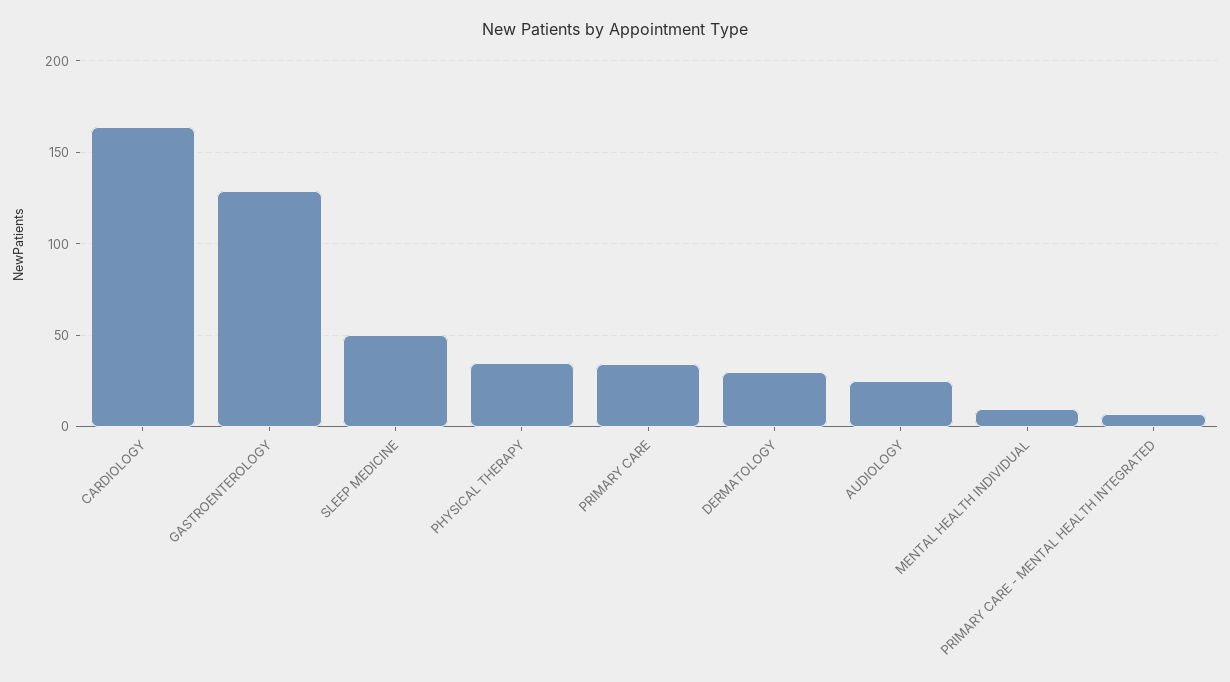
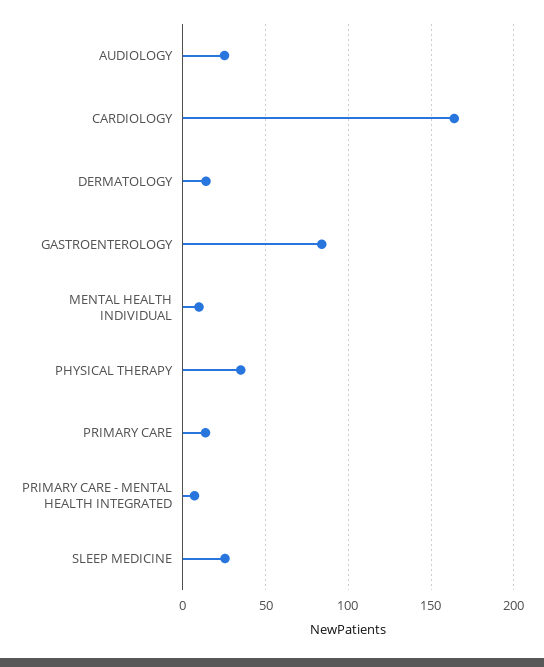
  {
    "CARDIOLOGY": 165,
-   "GASTROENTEROLOGY": 130,
+   "GASTROENTEROLOGY": 85,
-   "SLEEP MEDICINE": 50,
+   "SLEEP MEDICINE": 25,
    "PHYSICAL THERAPY": 35,
-   "PRIMARY CARE": 35,
+   "PRIMARY CARE": 15,
-   "DERMATOLOGY": 30,
+   "DERMATOLOGY": 15,
    "AUDIOLOGY": 25,
    "MENTAL HEALTH INDIVIDUAL": 10,
    "PRIMARY CARE - MENTAL HEALTH INTEGRATED": 5
  }

